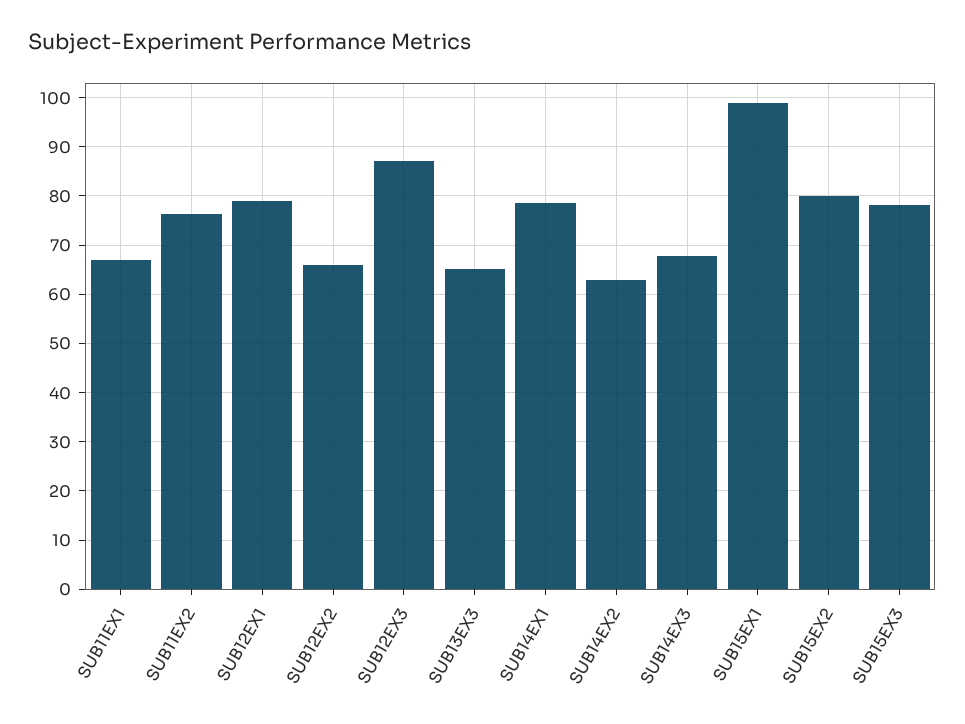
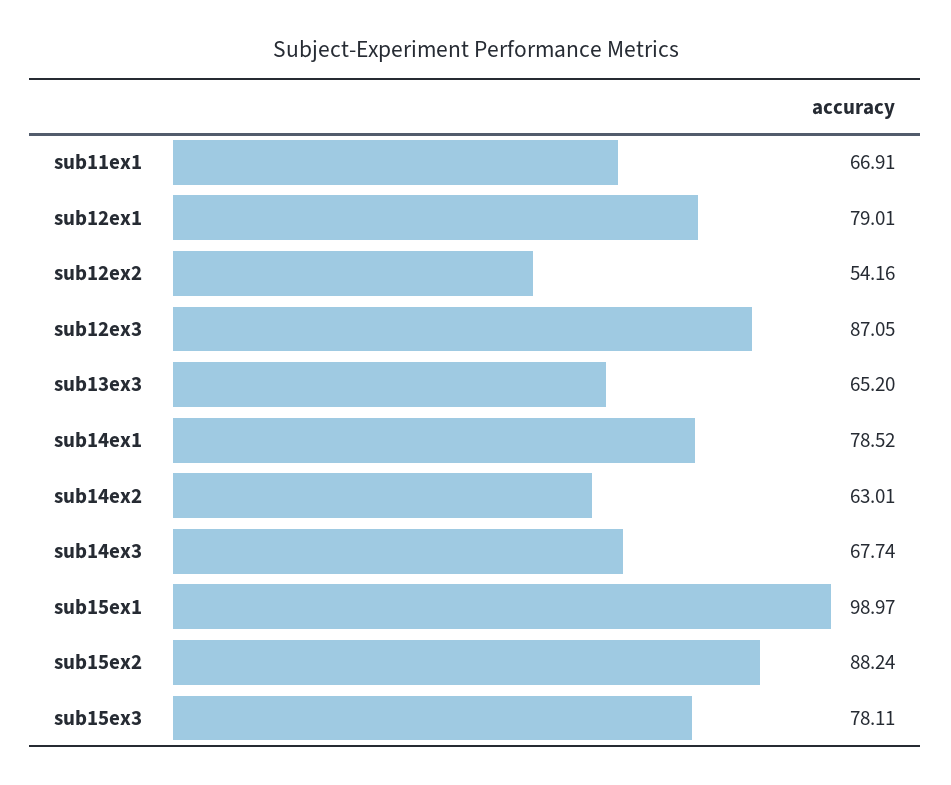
  {
    "SUB11EX1": 66.91,
-   "SUB11EX2": 76,
    "SUB12EX1": 79.01,
-   "SUB12EX2": 66,
+   "SUB12EX2": 54.16,
    "SUB12EX3": 87.05,
    "SUB13EX3": 65.2,
    "SUB14EX1": 78.52,
    "SUB14EX2": 63.01,
    "SUB14EX3": 67.74,
    "SUB15EX1": 98.97,
-   "SUB15EX2": 80,
+   "SUB15EX2": 88.24,
    "SUB15EX3": 78.11
  }

